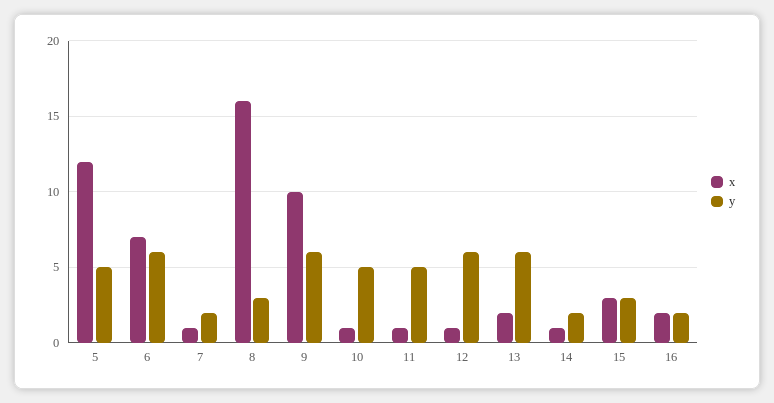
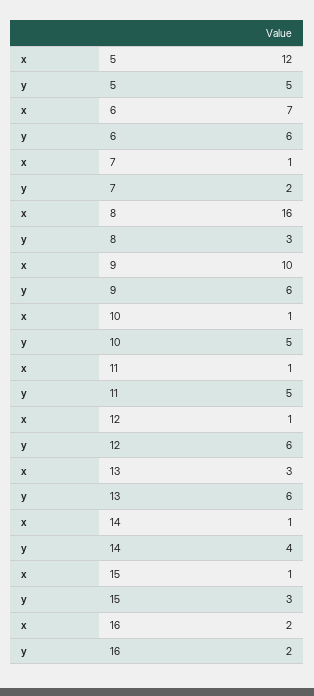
  {
    "x": {
      "5": 12,
      "6": 7,
      "7": 1,
      "8": 16,
      "9": 10,
      "10": 1,
      "11": 1,
      "12": 1,
-     "13": 2,
+     "13": 3,
      "14": 1,
-     "15": 3,
+     "15": 1,
      "16": 2
    },
    "y": {
      "5": 5,
      "6": 6,
      "7": 2,
      "8": 3,
      "9": 6,
      "10": 5,
      "11": 5,
      "12": 6,
      "13": 6,
-     "14": 2,
+     "14": 4,
      "15": 3,
      "16": 2
    }
  }

